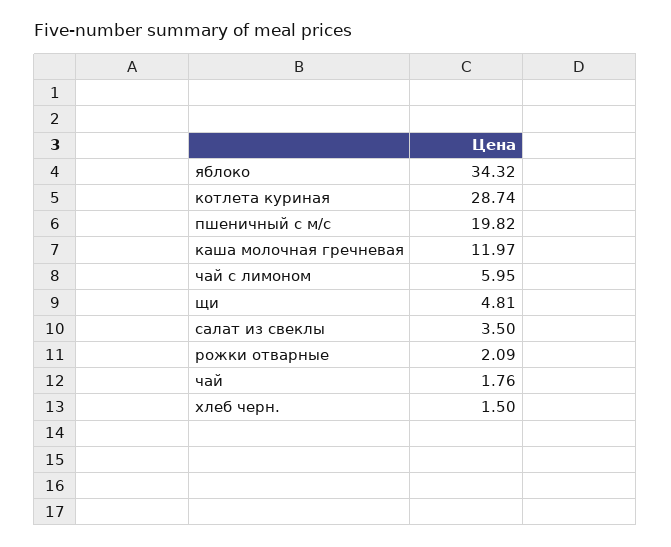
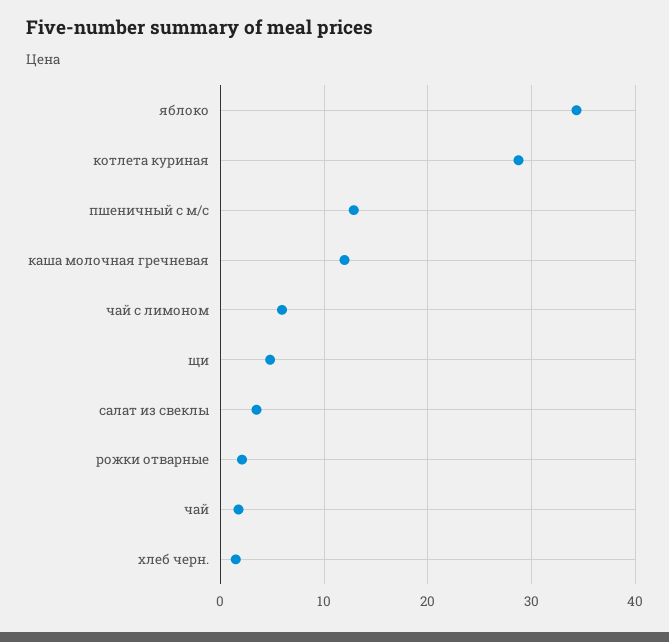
  {
    "яблоко": 34.32,
    "котлета куриная": 28.74,
-   "пшеничный с м/с": 19.82,
+   "пшеничный с м/с": 13,
    "каша молочная гречневая": 11.97,
    "чай с лимоном": 5.95,
    "щи": 4.81,
    "салат из свеклы": 3.5,
    "рожки отварные": 2.09,
    "чай": 1.76,
    "хлеб черн.": 1.5
  }

